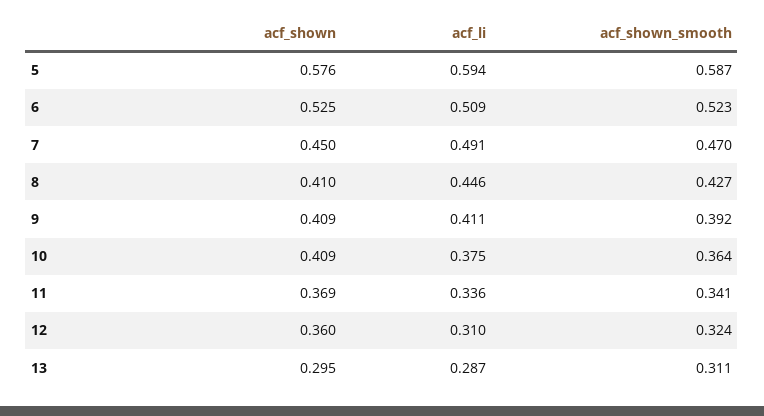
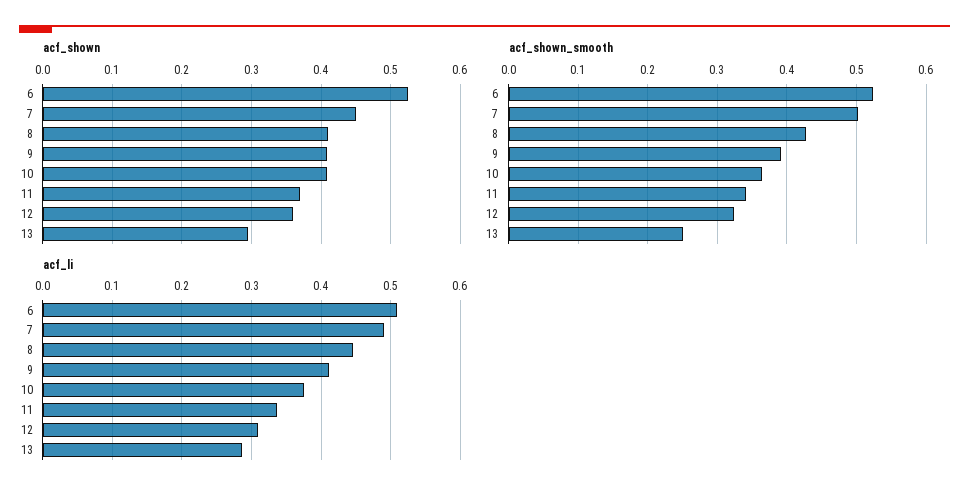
  {
    "acf_shown": {
-     "5": 0.576,
      "6": 0.525,
      "7": 0.45,
      "8": 0.41,
      "9": 0.409,
      "10": 0.409,
      "11": 0.369,
      "12": 0.36,
      "13": 0.295
    },
    "acf_li": {
-     "5": 0.594,
      "6": 0.509,
      "7": 0.491,
      "8": 0.446,
      "9": 0.411,
      "10": 0.375,
      "11": 0.336,
      "12": 0.31,
      "13": 0.287
    },
    "acf_shown_smooth": {
-     "5": 0.587,
      "6": 0.523,
-     "7": 0.47,
+     "7": 0.5,
      "8": 0.427,
      "9": 0.392,
      "10": 0.364,
      "11": 0.341,
      "12": 0.324,
-     "13": 0.311
+     "13": 0.25
    }
  }

